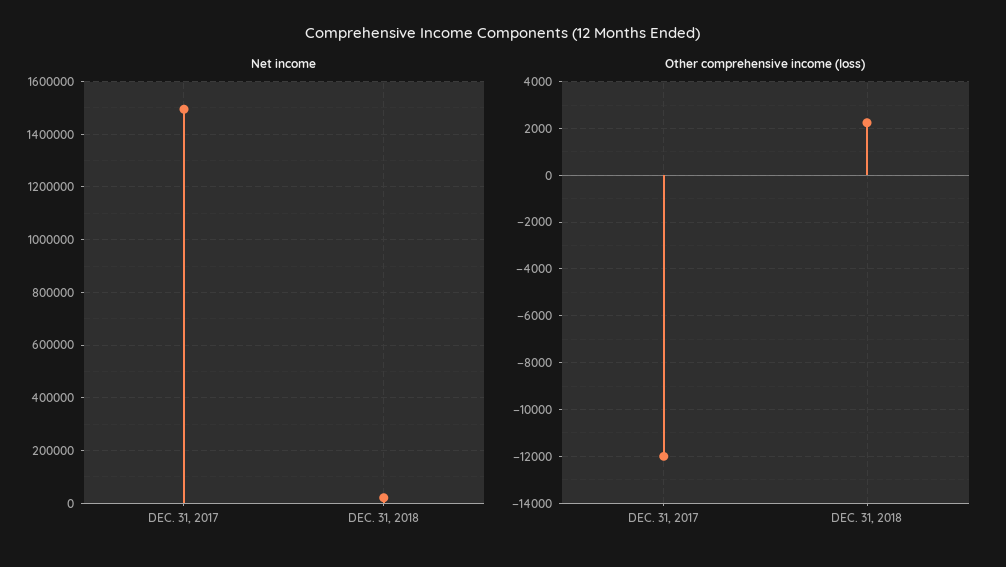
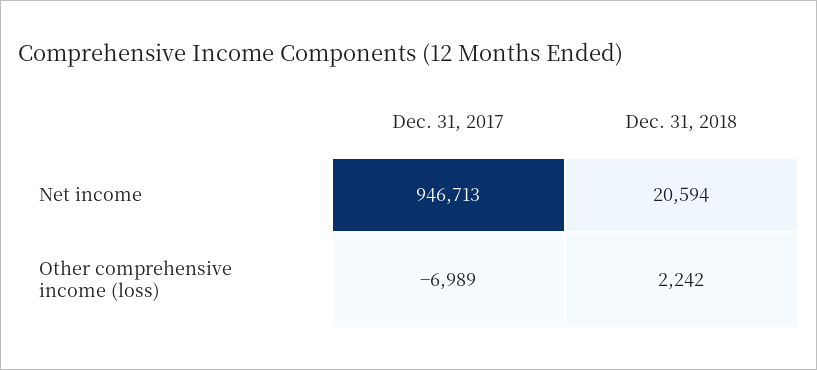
  {
    "Net income": {
-     "DEC. 31, 2017": 1500000,
+     "DEC. 31, 2017": 946713,
      "DEC. 31, 2018": 20594
    },
    "Other comprehensive income (loss)": {
-     "DEC. 31, 2017": -12000,
+     "DEC. 31, 2017": -6989,
      "DEC. 31, 2018": 2242
    }
  }

